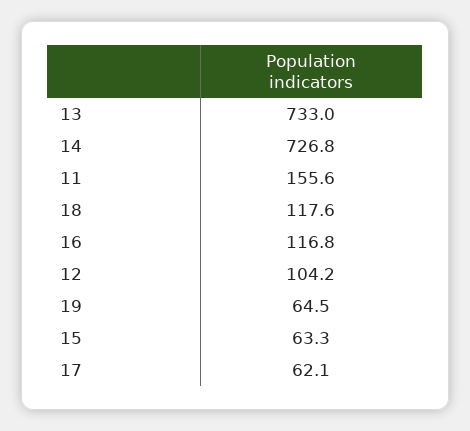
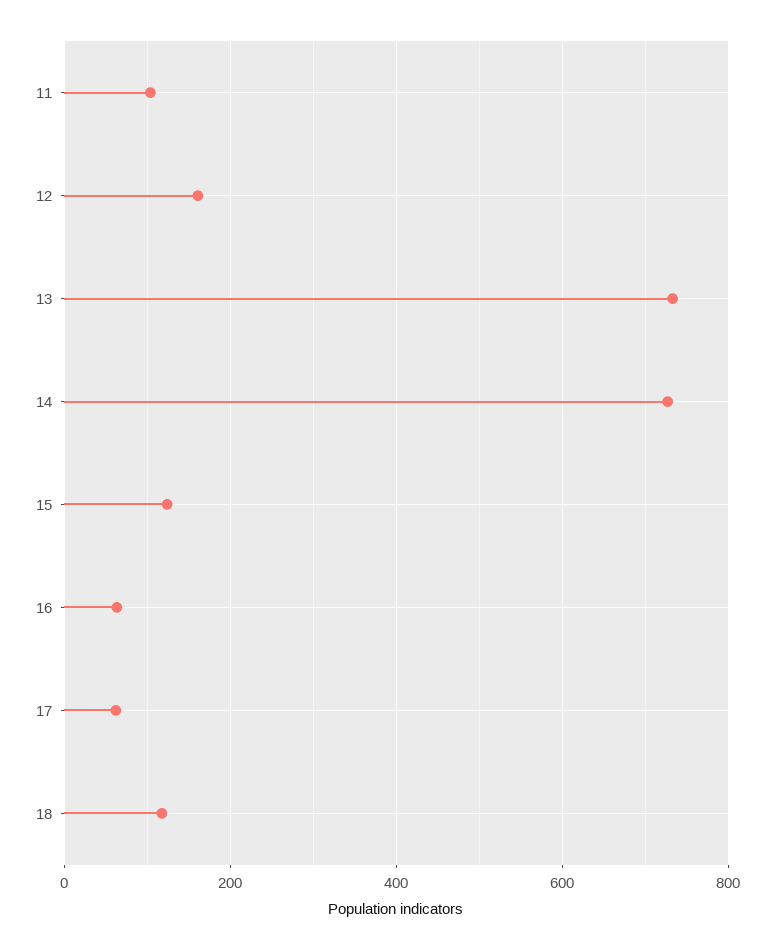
  {
    "13": 733,
    "14": 726.8,
-   "11": 155.6,
+   "11": 100,
    "18": 117.6,
-   "16": 116.8,
+   "16": 60,
-   "12": 104.2,
+   "12": 160,
-   "19": 64.5,
-   "15": 63.3,
+   "15": 120,
    "17": 62.1
  }

